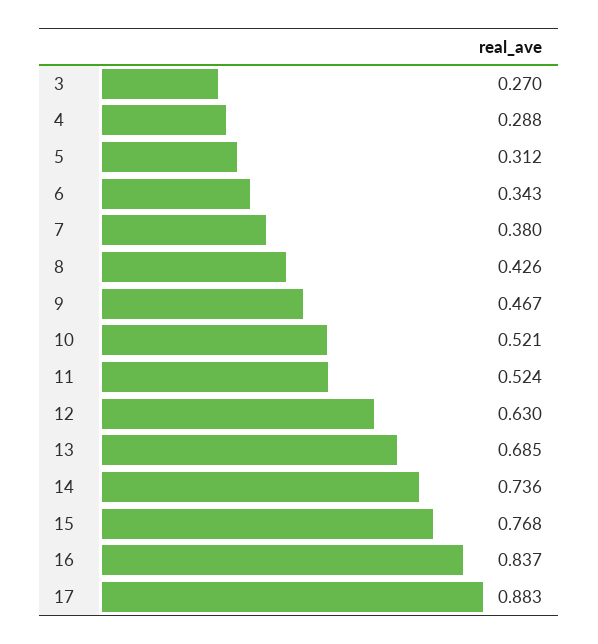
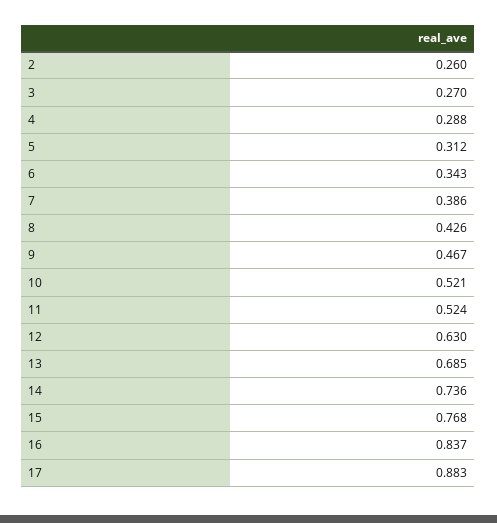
  {
    "3": 0.27,
    "4": 0.288,
    "5": 0.312,
    "6": 0.343,
-   "7": 0.38,
+   "7": 0.386,
    "8": 0.426,
    "9": 0.467,
    "10": 0.521,
    "11": 0.524,
    "12": 0.63,
    "13": 0.685,
    "14": 0.736,
    "15": 0.768,
    "16": 0.837,
-   "17": 0.883
+   "17": 0.883,
+   "2": 0.26
  }

